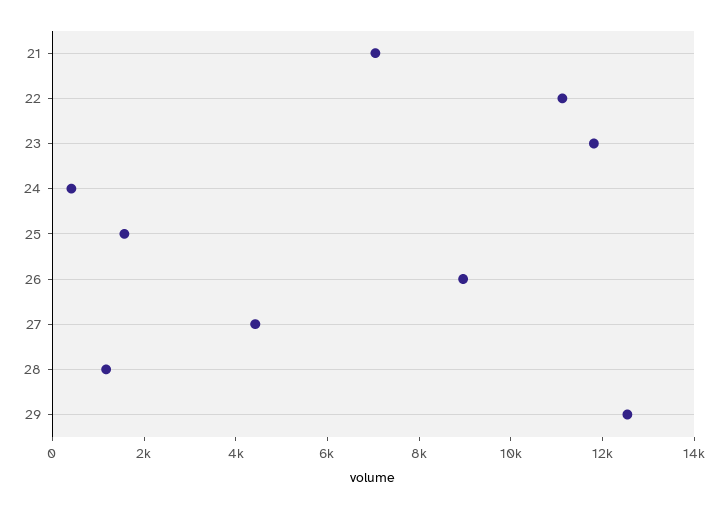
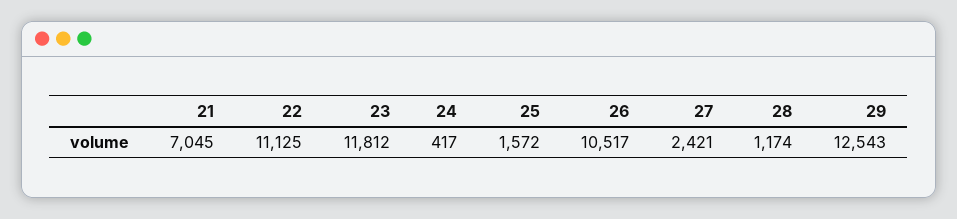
  {
    "21": 7045,
    "22": 11125,
    "23": 11812,
    "24": 417,
    "25": 1572,
-   "26": 9000,
+   "26": 10517,
-   "27": 4500,
+   "27": 2421,
    "28": 1174,
    "29": 12543
  }

